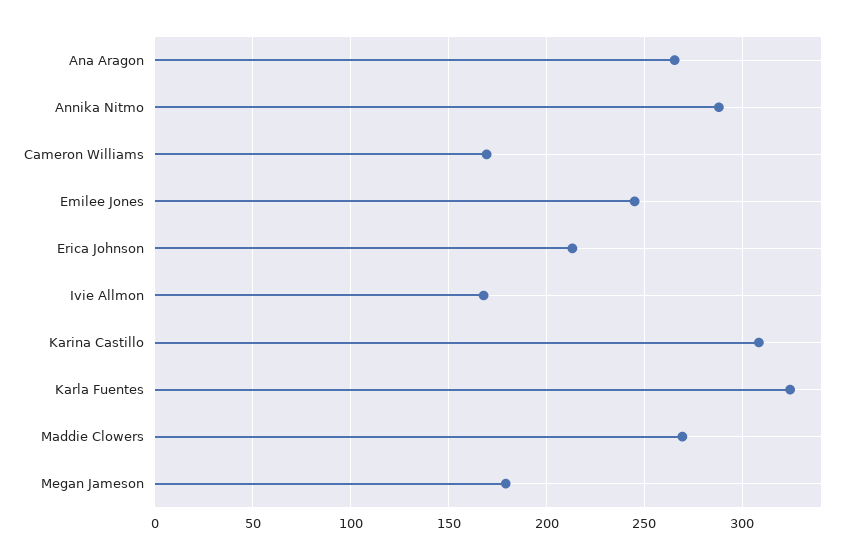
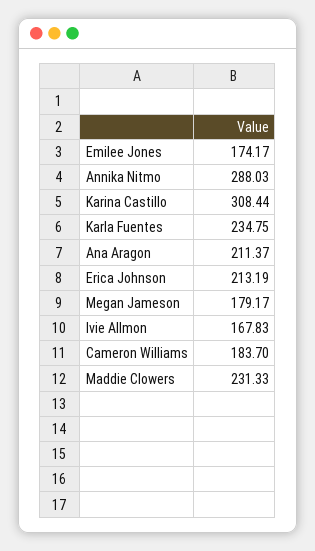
  {
-   "Ana Aragon": 265,
+   "Ana Aragon": 211.37,
    "Annika Nitmo": 288.03,
-   "Cameron Williams": 170,
+   "Cameron Williams": 183.7,
-   "Emilee Jones": 245,
+   "Emilee Jones": 174.17,
    "Erica Johnson": 213.19,
    "Ivie Allmon": 167.83,
    "Karina Castillo": 308.44,
-   "Karla Fuentes": 325,
+   "Karla Fuentes": 234.75,
-   "Maddie Clowers": 270,
+   "Maddie Clowers": 231.33,
    "Megan Jameson": 179.17
  }

